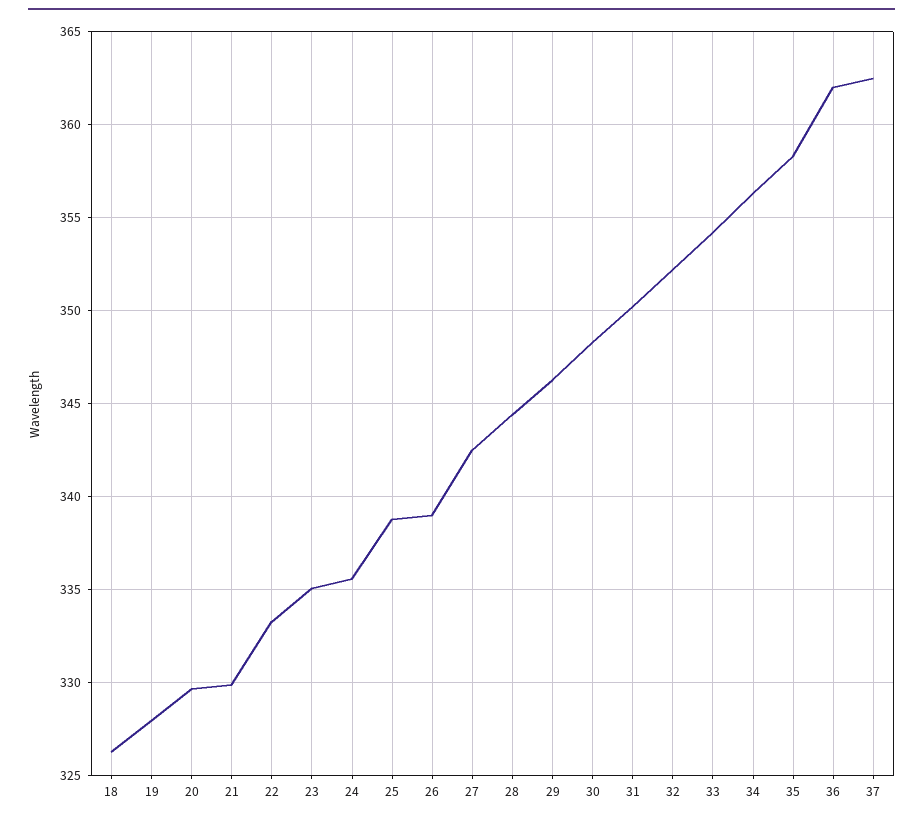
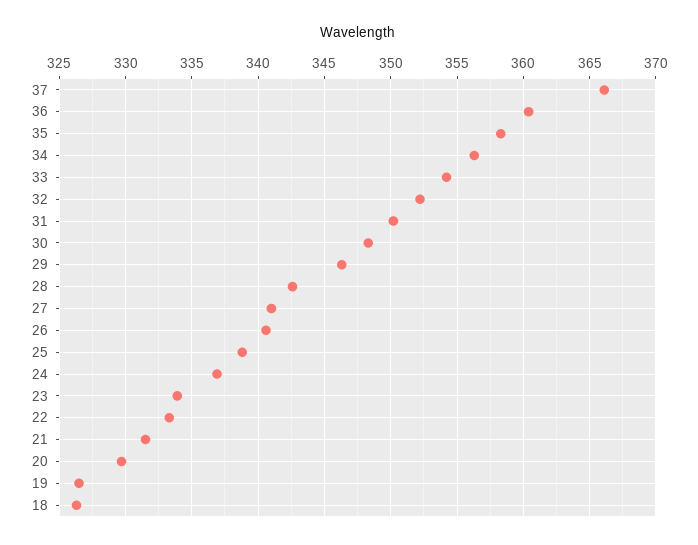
  {
    "18": 326.5,
-   "19": 328,
+   "19": 326.5,
    "20": 329.5,
-   "21": 330,
+   "21": 331.5,
    "22": 333.5,
-   "23": 335,
+   "23": 334,
-   "24": 335.5,
+   "24": 337,
    "25": 339,
-   "26": 339,
+   "26": 340.5,
-   "27": 342.5,
+   "27": 341,
-   "28": 344.5,
+   "28": 342.5,
    "29": 346.5,
    "30": 348.5,
    "31": 350,
    "32": 352,
    "33": 354,
    "34": 356.5,
    "35": 358.5,
-   "36": 362,
+   "36": 360.5,
-   "37": 362.5
+   "37": 366
  }

